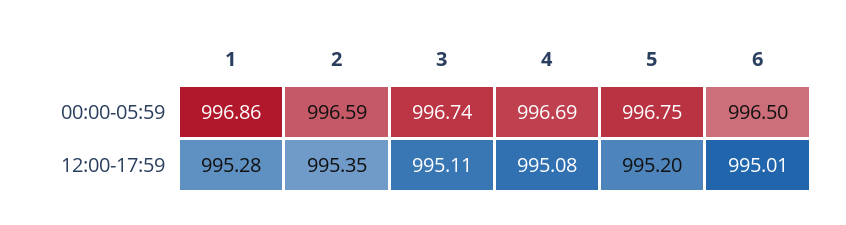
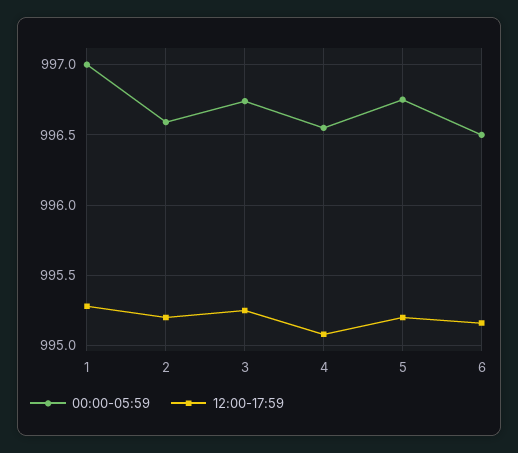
  {
    "00:00-05:59": {
-     "1": 996.86,
+     "1": 997,
      "2": 996.59,
      "3": 996.74,
-     "4": 996.69,
+     "4": 996.55,
      "5": 996.75,
      "6": 996.5
    },
    "12:00-17:59": {
      "1": 995.28,
-     "2": 995.35,
+     "2": 995.2,
-     "3": 995.11,
+     "3": 995.25,
      "4": 995.08,
      "5": 995.2,
-     "6": 995.01
+     "6": 995.15
    }
  }

